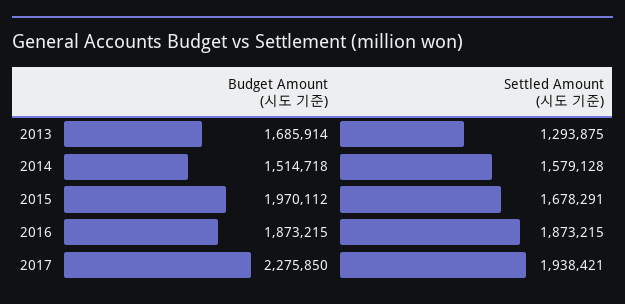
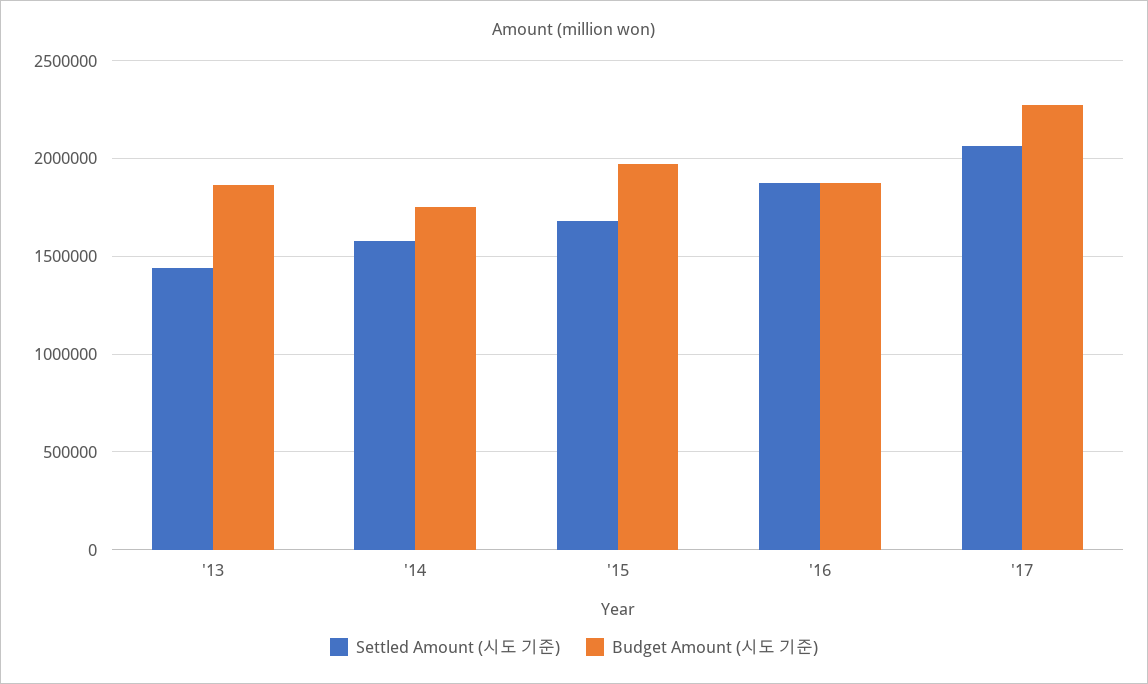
  {
    "Budget Amount (시도 기준)": {
-     "2013": 1685914,
+     "2013": 1850000,
-     "2014": 1514718,
+     "2014": 1750000,
      "2015": 1970112,
      "2016": 1873215,
      "2017": 2275850
    },
    "Settled Amount (시도 기준)": {
-     "2013": 1293875,
+     "2013": 1450000,
      "2014": 1579128,
      "2015": 1678291,
      "2016": 1873215,
-     "2017": 1938421
+     "2017": 2050000
    }
  }

